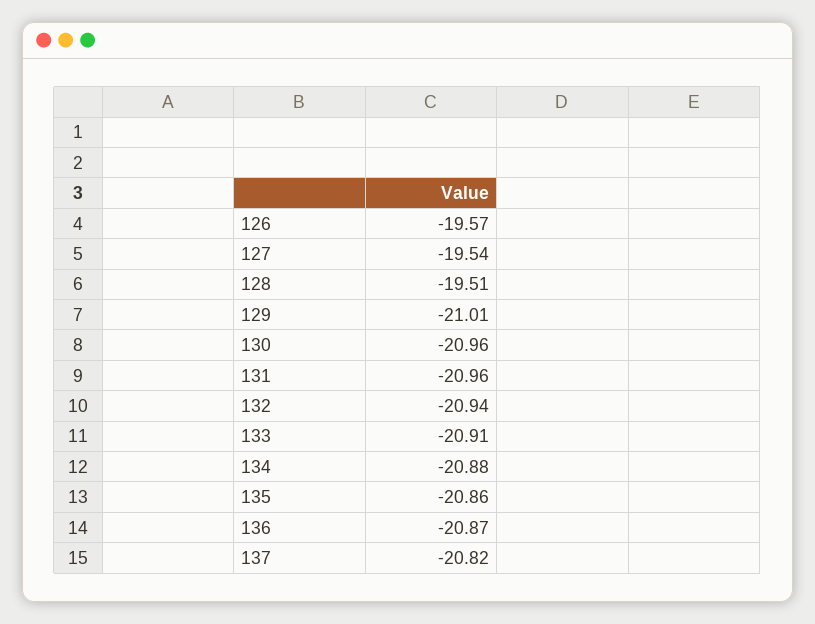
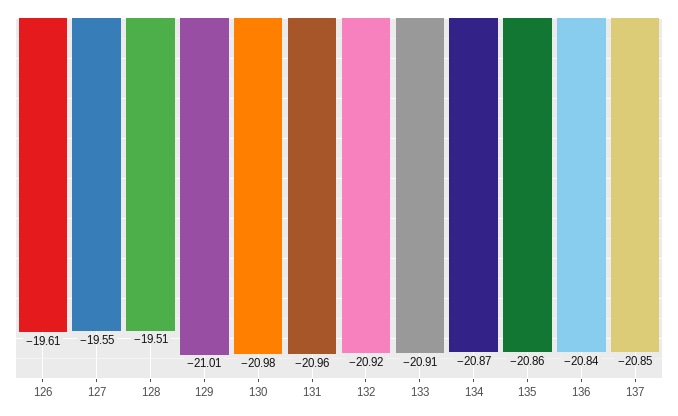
  {
-   "126": -19.57,
+   "126": -19.61,
-   "127": -19.54,
+   "127": -19.55,
    "128": -19.51,
    "129": -21.01,
-   "130": -20.96,
+   "130": -20.98,
    "131": -20.96,
-   "132": -20.94,
+   "132": -20.92,
    "133": -20.91,
-   "134": -20.88,
+   "134": -20.87,
    "135": -20.86,
-   "136": -20.87,
+   "136": -20.84,
-   "137": -20.82
+   "137": -20.85
  }

